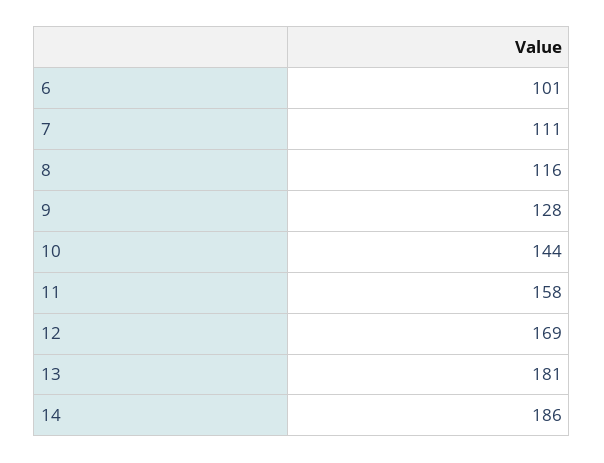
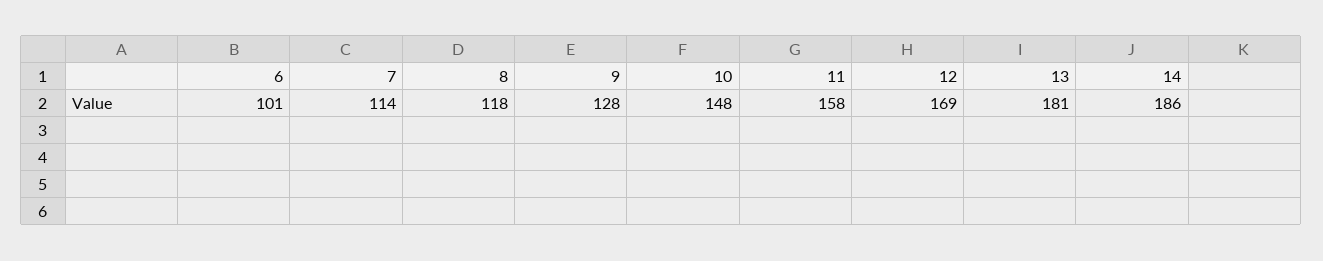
  {
    "6": 101,
-   "7": 111,
+   "7": 114,
-   "8": 116,
+   "8": 118,
    "9": 128,
-   "10": 144,
+   "10": 148,
    "11": 158,
    "12": 169,
    "13": 181,
    "14": 186
  }

